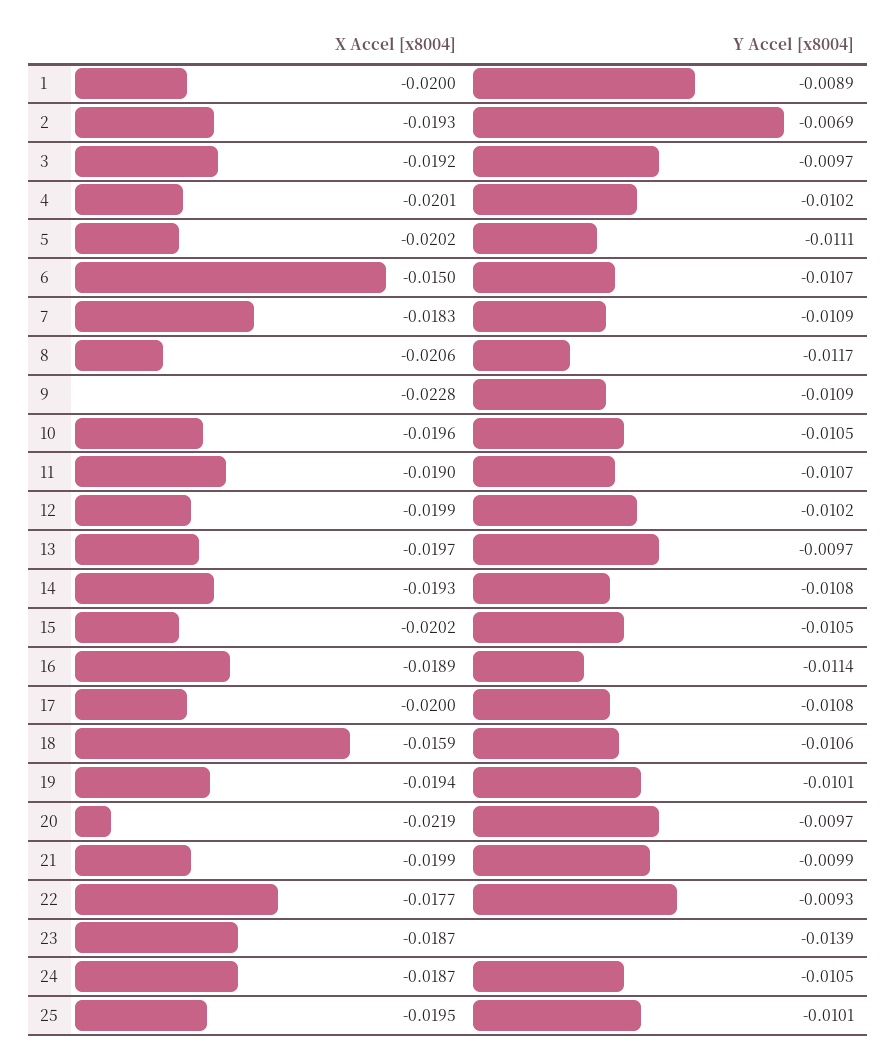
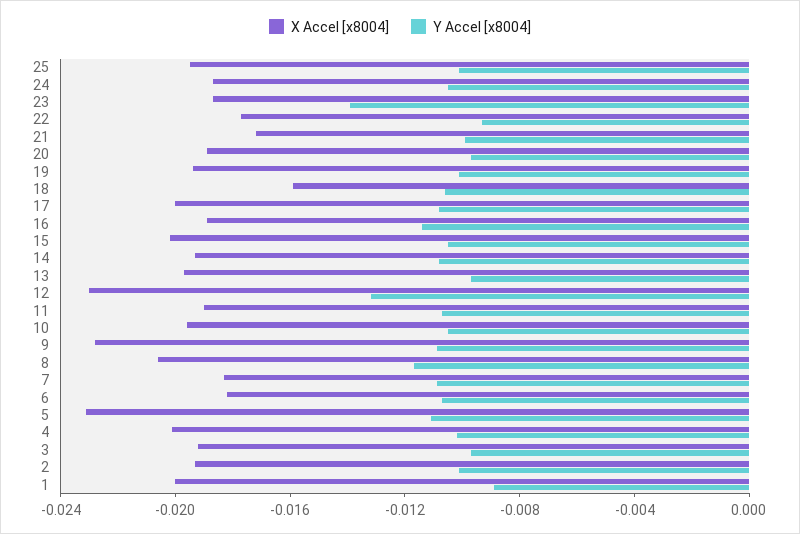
  {
    "X Accel [x8004]": {
      "1": -0.02,
      "2": -0.0193,
      "3": -0.0192,
      "4": -0.0201,
-     "5": -0.0202,
+     "5": -0.023,
-     "6": -0.015,
+     "6": -0.018,
      "7": -0.0183,
      "8": -0.0206,
      "9": -0.0228,
      "10": -0.0196,
      "11": -0.019,
-     "12": -0.0199,
+     "12": -0.023,
      "13": -0.0197,
      "14": -0.0193,
      "15": -0.0202,
      "16": -0.0189,
      "17": -0.02,
      "18": -0.0159,
      "19": -0.0194,
-     "20": -0.0219,
+     "20": -0.019,
-     "21": -0.0199,
+     "21": -0.017,
      "22": -0.0177,
      "23": -0.0187,
      "24": -0.0187,
      "25": -0.0195
    },
    "Y Accel [x8004]": {
      "1": -0.0089,
-     "2": -0.0069,
+     "2": -0.01,
      "3": -0.0097,
      "4": -0.0102,
      "5": -0.0111,
      "6": -0.0107,
      "7": -0.0109,
      "8": -0.0117,
      "9": -0.0109,
      "10": -0.0105,
      "11": -0.0107,
-     "12": -0.0102,
+     "12": -0.013,
      "13": -0.0097,
      "14": -0.0108,
      "15": -0.0105,
      "16": -0.0114,
      "17": -0.0108,
      "18": -0.0106,
      "19": -0.0101,
      "20": -0.0097,
      "21": -0.0099,
      "22": -0.0093,
      "23": -0.0139,
      "24": -0.0105,
      "25": -0.0101
    }
  }

